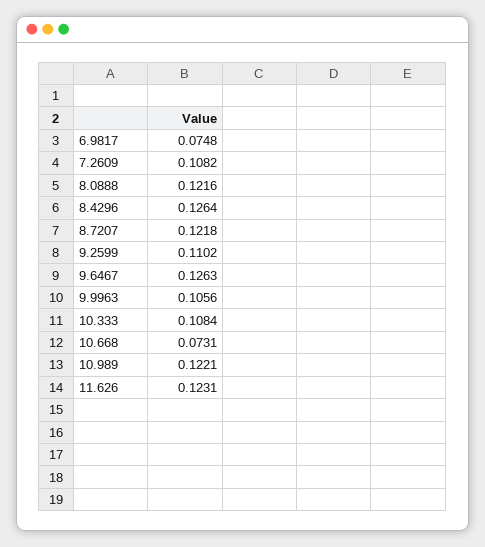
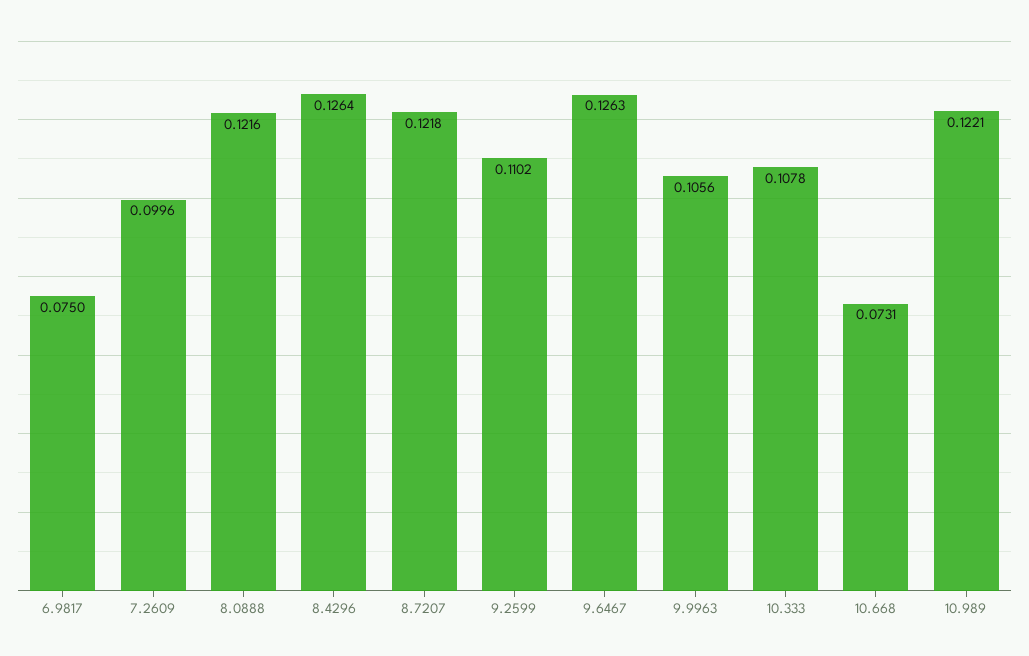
  {
-   "6.9817": 0.0748,
+   "6.9817": 0.075,
-   "7.2609": 0.1082,
+   "7.2609": 0.0996,
    "8.0888": 0.1216,
    "8.4296": 0.1264,
    "8.7207": 0.1218,
    "9.2599": 0.1102,
    "9.6467": 0.1263,
    "9.9963": 0.1056,
-   "10.333": 0.1084,
+   "10.333": 0.1078,
    "10.668": 0.0731,
-   "10.989": 0.1221,
+   "10.989": 0.1221
-   "11.626": 0.1231
  }

